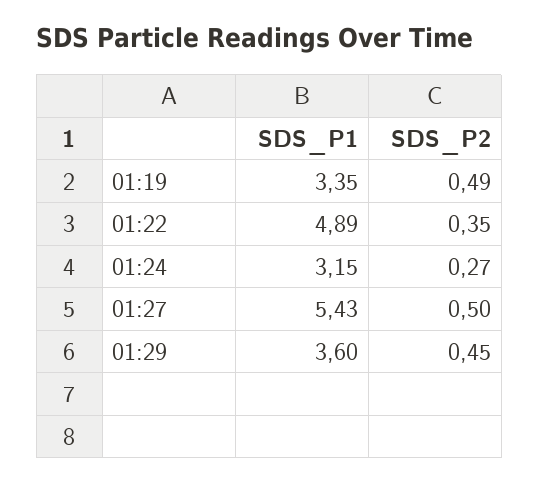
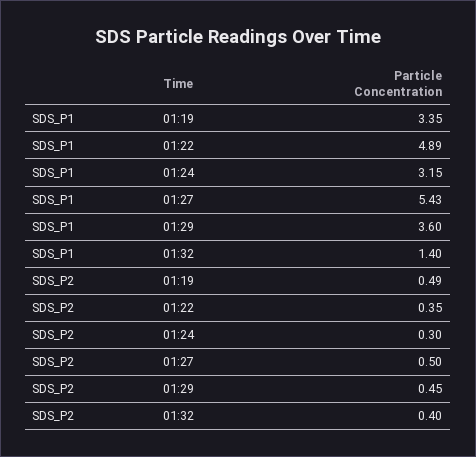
  {
    "SDS_P1": {
      "01:19": 3.35,
      "01:22": 4.89,
      "01:24": 3.15,
      "01:27": 5.43,
-     "01:29": 3.6
+     "01:29": 3.6,
+     "01:32": 1.4
    },
    "SDS_P2": {
      "01:19": 0.49,
      "01:22": 0.35,
-     "01:24": 0.27,
+     "01:24": 0.3,
      "01:27": 0.5,
-     "01:29": 0.45
+     "01:29": 0.45,
+     "01:32": 0.4
    }
  }

